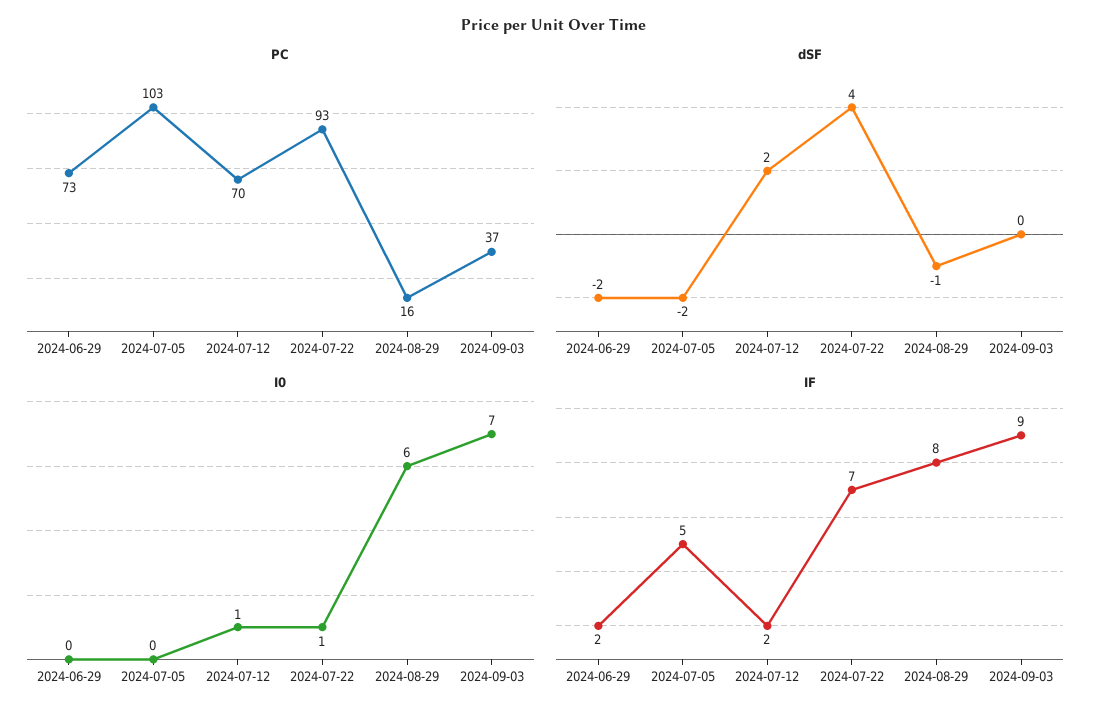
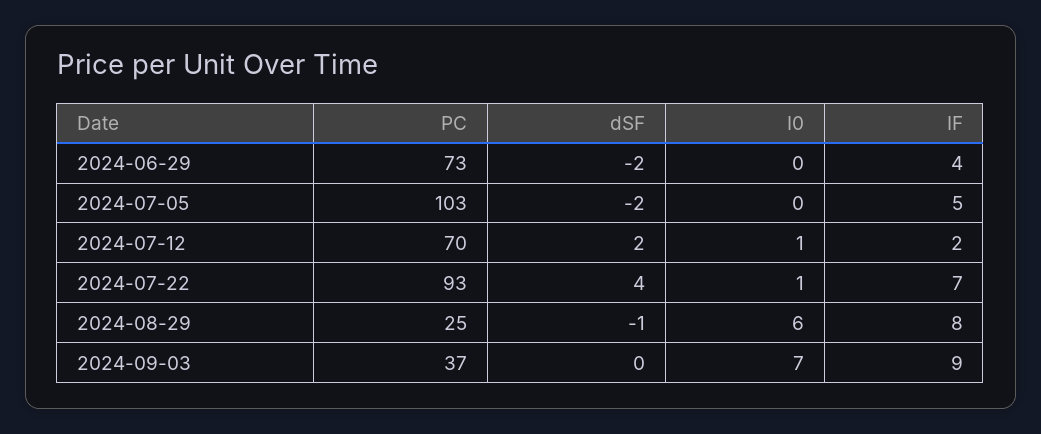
  {
    "PC": {
      "2024-06-29": 73,
      "2024-07-05": 103,
      "2024-07-12": 70,
      "2024-07-22": 93,
-     "2024-08-29": 16,
+     "2024-08-29": 25,
      "2024-09-03": 37
    },
    "dSF": {
      "2024-06-29": -2,
      "2024-07-05": -2,
      "2024-07-12": 2,
      "2024-07-22": 4,
      "2024-08-29": -1,
      "2024-09-03": 0
    },
    "I0": {
      "2024-06-29": 0,
      "2024-07-05": 0,
      "2024-07-12": 1,
      "2024-07-22": 1,
      "2024-08-29": 6,
      "2024-09-03": 7
    },
    "IF": {
-     "2024-06-29": 2,
+     "2024-06-29": 4,
      "2024-07-05": 5,
      "2024-07-12": 2,
      "2024-07-22": 7,
      "2024-08-29": 8,
      "2024-09-03": 9
    }
  }

